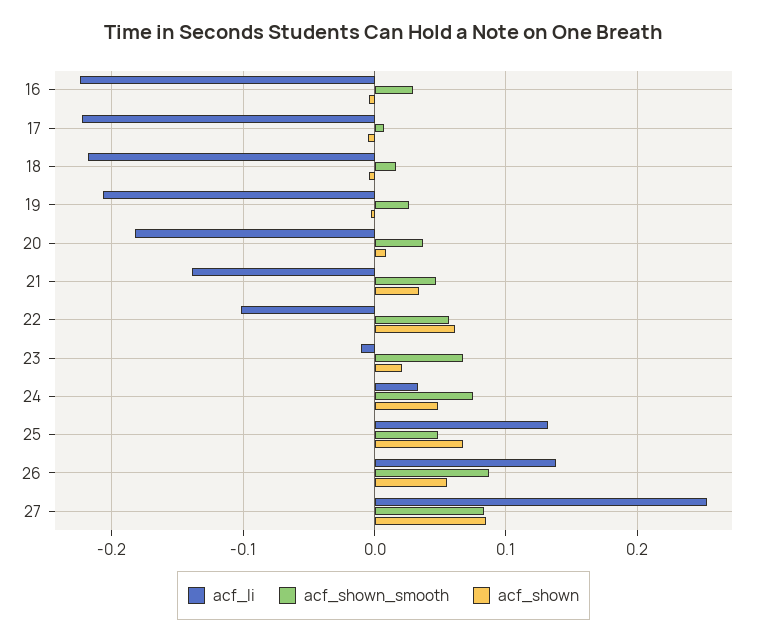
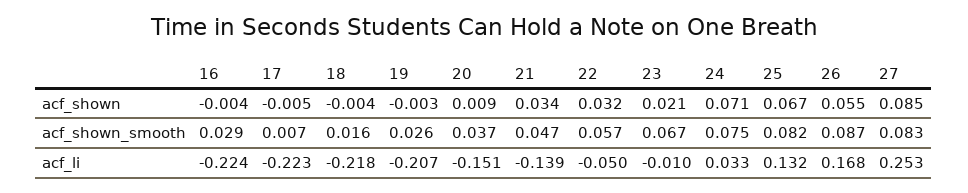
  {
    "acf_li": {
      "16": -0.224,
      "17": -0.223,
      "18": -0.218,
      "19": -0.207,
-     "20": -0.18,
+     "20": -0.151,
      "21": -0.139,
-     "22": -0.1,
+     "22": -0.05,
      "23": -0.01,
      "24": 0.033,
      "25": 0.132,
-     "26": 0.14,
+     "26": 0.168,
      "27": 0.253
    },
    "acf_shown_smooth": {
      "16": 0.029,
      "17": 0.007,
      "18": 0.016,
      "19": 0.026,
      "20": 0.037,
      "21": 0.047,
      "22": 0.057,
      "23": 0.067,
      "24": 0.075,
-     "25": 0.05,
+     "25": 0.082,
      "26": 0.087,
      "27": 0.083
    },
    "acf_shown": {
      "16": -0.004,
      "17": -0.005,
      "18": -0.004,
      "19": -0.003,
      "20": 0.009,
      "21": 0.034,
-     "22": 0.06,
+     "22": 0.032,
      "23": 0.021,
-     "24": 0.05,
+     "24": 0.071,
      "25": 0.067,
      "26": 0.055,
      "27": 0.085
    }
  }

